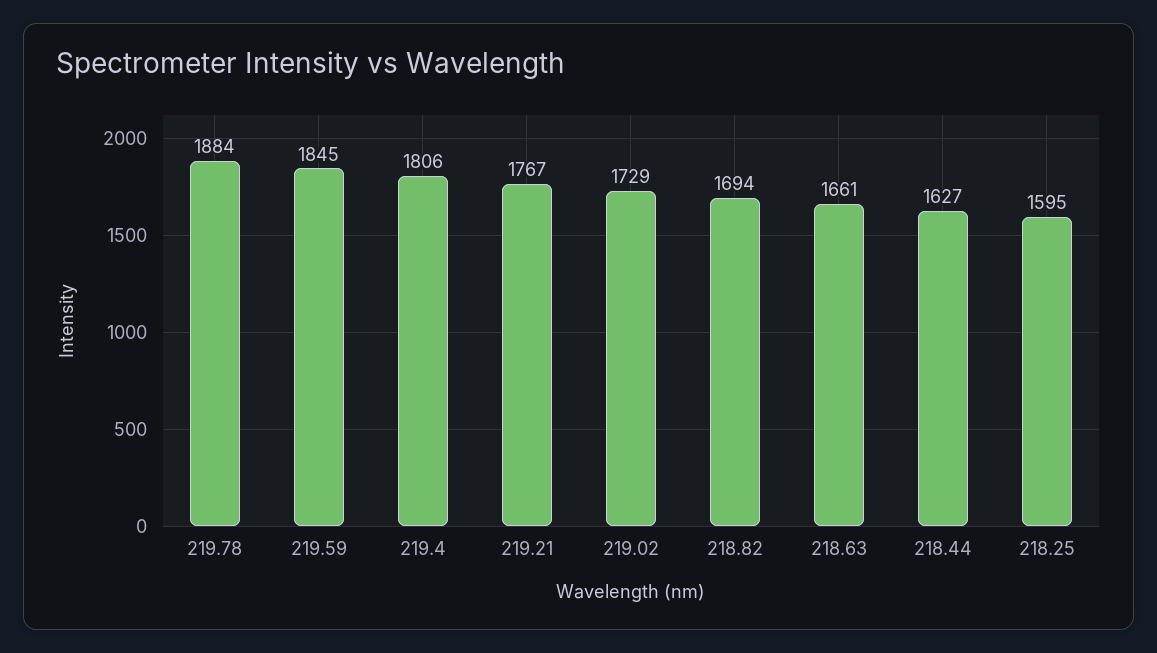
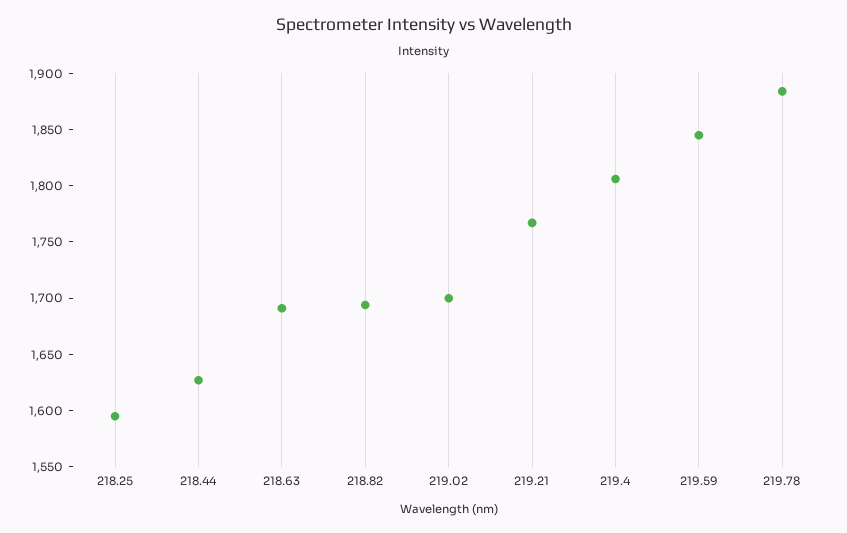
  {
    "219.78": 1884,
    "219.59": 1845,
    "219.4": 1806,
    "219.21": 1767,
-   "219.02": 1729,
+   "219.02": 1700,
    "218.82": 1694,
-   "218.63": 1661,
+   "218.63": 1690,
    "218.44": 1627,
    "218.25": 1595
  }

